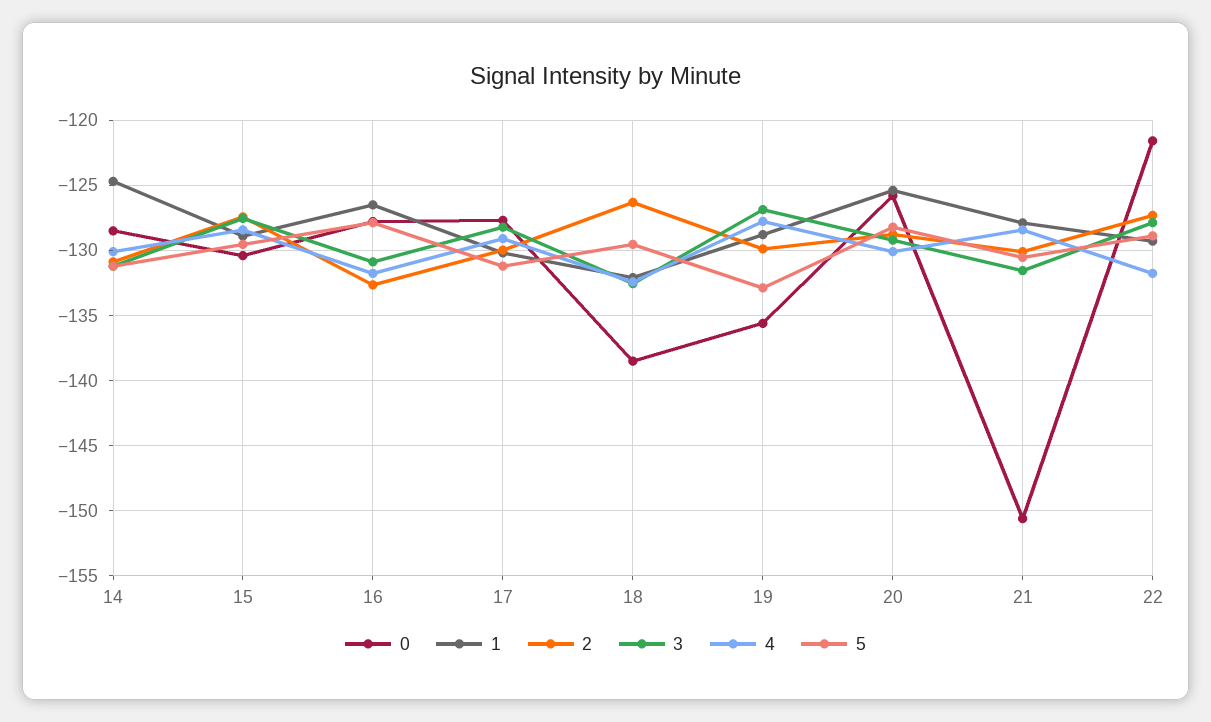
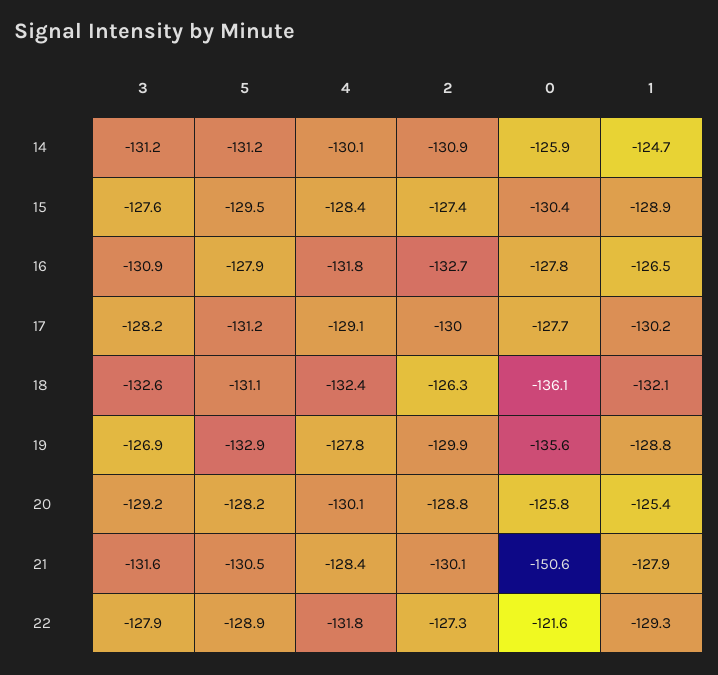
  {
    "0": {
-     "14": -128.5,
+     "14": -125.9,
      "15": -130.4,
      "16": -127.8,
      "17": -127.7,
-     "18": -138.5,
+     "18": -136.1,
      "19": -135.6,
      "20": -125.8,
      "21": -150.6,
      "22": -121.6
    },
    "1": {
      "14": -124.7,
      "15": -128.9,
      "16": -126.5,
      "17": -130.2,
      "18": -132.1,
      "19": -128.8,
      "20": -125.4,
      "21": -127.9,
      "22": -129.3
    },
    "2": {
      "14": -130.9,
      "15": -127.4,
      "16": -132.7,
      "17": -130,
      "18": -126.3,
      "19": -129.9,
      "20": -128.8,
      "21": -130.1,
      "22": -127.3
    },
    "3": {
      "14": -131.2,
      "15": -127.6,
      "16": -130.9,
      "17": -128.2,
      "18": -132.6,
      "19": -126.9,
      "20": -129.2,
      "21": -131.6,
      "22": -127.9
    },
    "4": {
      "14": -130.1,
      "15": -128.4,
      "16": -131.8,
      "17": -129.1,
      "18": -132.4,
      "19": -127.8,
      "20": -130.1,
      "21": -128.4,
      "22": -131.8
    },
    "5": {
      "14": -131.2,
      "15": -129.5,
      "16": -127.9,
      "17": -131.2,
-     "18": -129.5,
+     "18": -131.1,
      "19": -132.9,
      "20": -128.2,
      "21": -130.5,
      "22": -128.9
    }
  }

